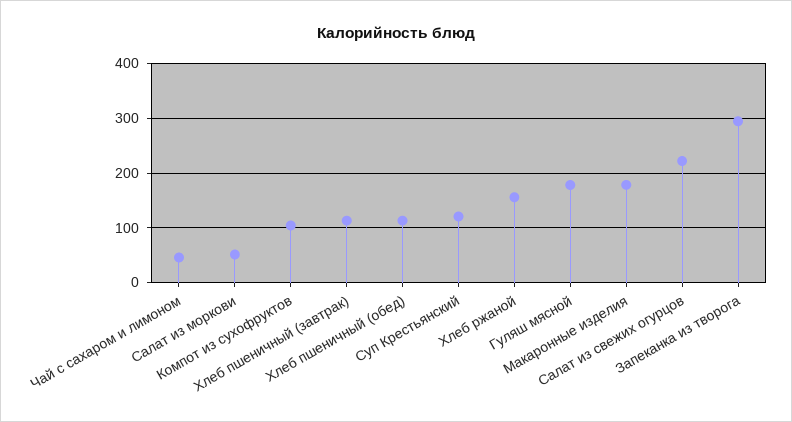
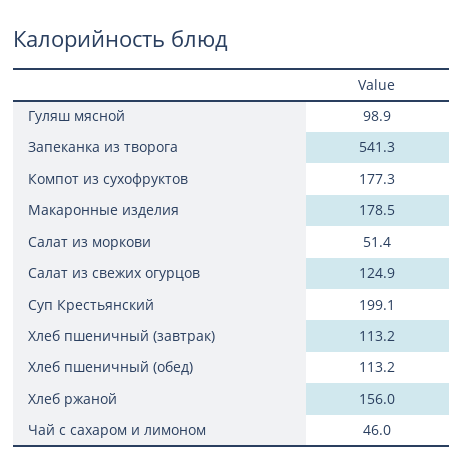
  {
    "Чай с сахаром и лимоном": 46,
    "Салат из моркови": 51.4,
-   "Компот из сухофруктов": 100,
+   "Компот из сухофруктов": 177.3,
    "Хлеб пшеничный (завтрак)": 113.2,
    "Хлеб пшеничный (обед)": 113.2,
-   "Суп Крестьянский": 120,
+   "Суп Крестьянский": 199.1,
    "Хлеб ржаной": 156,
-   "Гуляш мясной": 180,
+   "Гуляш мясной": 98.9,
    "Макаронные изделия": 178.5,
-   "Салат из свежих огурцов": 220,
+   "Салат из свежих огурцов": 124.9,
-   "Запеканка из творога": 300
+   "Запеканка из творога": 541.3
  }

